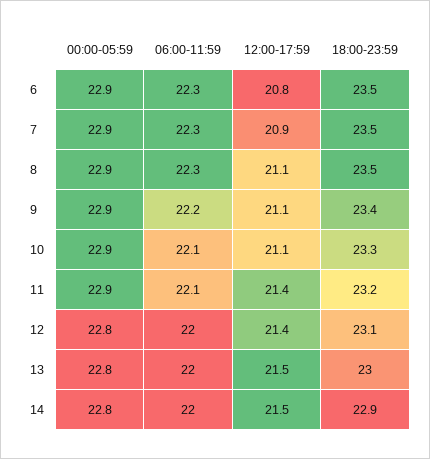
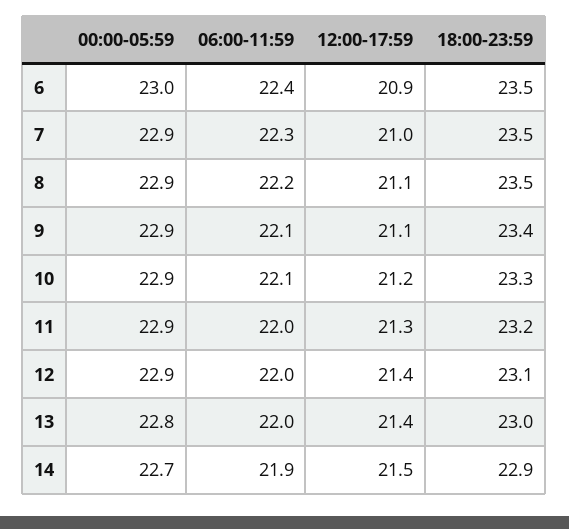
  {
    "00:00-05:59": {
-     "6": 22.9,
+     "6": 23,
      "7": 22.9,
      "8": 22.9,
      "9": 22.9,
      "10": 22.9,
      "11": 22.9,
-     "12": 22.8,
+     "12": 22.9,
      "13": 22.8,
-     "14": 22.8
+     "14": 22.7
    },
    "06:00-11:59": {
-     "6": 22.3,
+     "6": 22.4,
      "7": 22.3,
-     "8": 22.3,
+     "8": 22.2,
-     "9": 22.2,
+     "9": 22.1,
      "10": 22.1,
-     "11": 22.1,
+     "11": 22,
      "12": 22,
      "13": 22,
-     "14": 22
+     "14": 21.9
    },
    "12:00-17:59": {
-     "6": 20.8,
+     "6": 20.9,
-     "7": 20.9,
+     "7": 21,
      "8": 21.1,
      "9": 21.1,
-     "10": 21.1,
+     "10": 21.2,
-     "11": 21.4,
+     "11": 21.3,
      "12": 21.4,
-     "13": 21.5,
+     "13": 21.4,
      "14": 21.5
    },
    "18:00-23:59": {
      "6": 23.5,
      "7": 23.5,
      "8": 23.5,
      "9": 23.4,
      "10": 23.3,
      "11": 23.2,
      "12": 23.1,
      "13": 23,
      "14": 22.9
    }
  }

